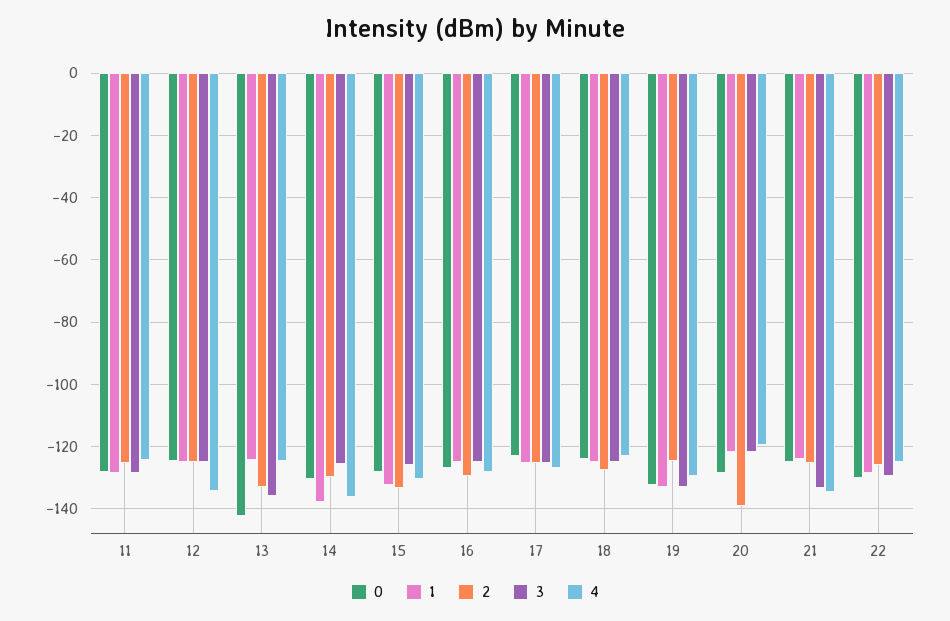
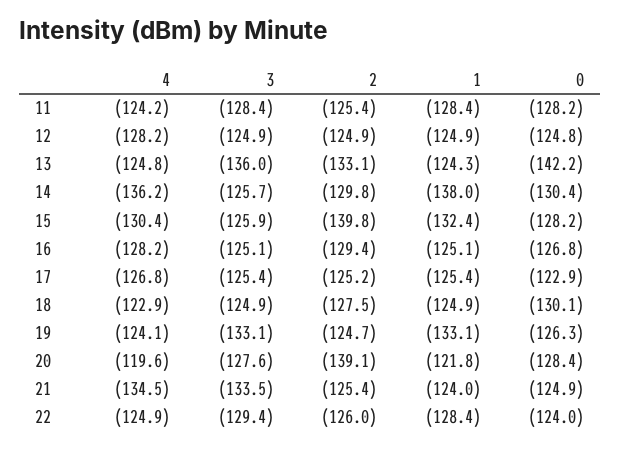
  {
    "0": {
      "11": -128.2,
      "12": -124.8,
      "13": -142.2,
      "14": -130.4,
      "15": -128.2,
      "16": -126.8,
      "17": -122.9,
-     "18": -124,
+     "18": -130.1,
-     "19": -132,
+     "19": -126.3,
      "20": -128.4,
      "21": -124.9,
-     "22": -130
+     "22": -124
    },
    "1": {
      "11": -128.4,
      "12": -124.9,
      "13": -124.3,
      "14": -138,
      "15": -132.4,
      "16": -125.1,
      "17": -125.4,
      "18": -124.9,
      "19": -133.1,
      "20": -121.8,
      "21": -124,
      "22": -128.4
    },
    "2": {
      "11": -125.4,
      "12": -124.9,
      "13": -133.1,
      "14": -129.8,
-     "15": -134,
+     "15": -139.8,
      "16": -129.4,
      "17": -125.2,
      "18": -127.5,
      "19": -124.7,
      "20": -139.1,
      "21": -125.4,
      "22": -126
    },
    "3": {
      "11": -128.4,
      "12": -124.9,
      "13": -136,
      "14": -125.7,
      "15": -125.9,
      "16": -125.1,
      "17": -125.4,
      "18": -124.9,
      "19": -133.1,
-     "20": -122,
+     "20": -127.6,
      "21": -133.5,
      "22": -129.4
    },
    "4": {
      "11": -124.2,
-     "12": -134,
+     "12": -128.2,
      "13": -124.8,
      "14": -136.2,
      "15": -130.4,
      "16": -128.2,
      "17": -126.8,
      "18": -122.9,
-     "19": -130,
+     "19": -124.1,
      "20": -119.6,
      "21": -134.5,
      "22": -124.9
    }
  }

